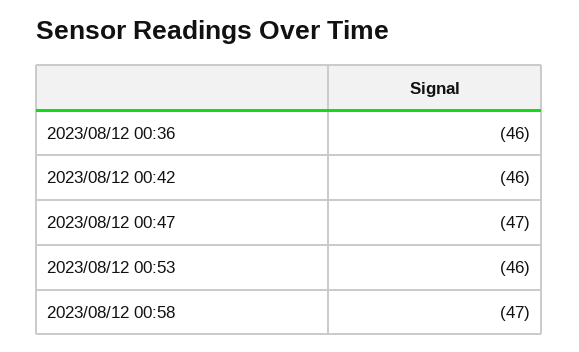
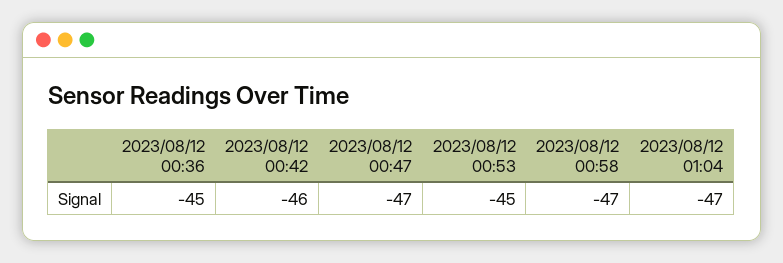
  {
-   "2023/08/12 00:36": -46,
+   "2023/08/12 00:36": -45,
    "2023/08/12 00:42": -46,
    "2023/08/12 00:47": -47,
-   "2023/08/12 00:53": -46,
+   "2023/08/12 00:53": -45,
-   "2023/08/12 00:58": -47
+   "2023/08/12 00:58": -47,
+   "2023/08/12 01:04": -47
  }

